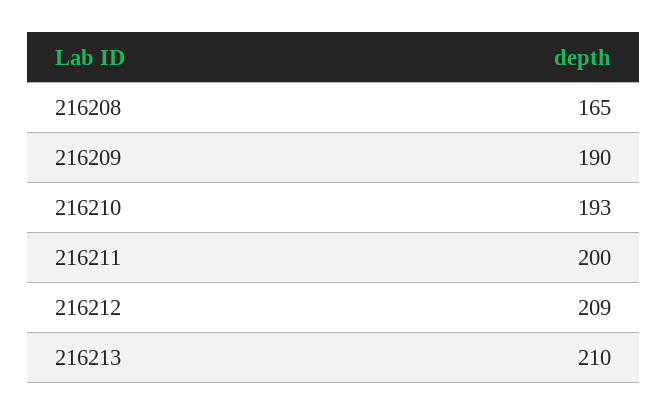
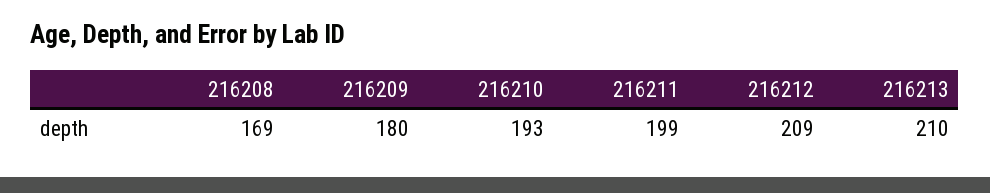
  {
-   "216208": 165,
+   "216208": 169,
-   "216209": 190,
+   "216209": 180,
    "216210": 193,
-   "216211": 200,
+   "216211": 199,
    "216212": 209,
    "216213": 210
  }

